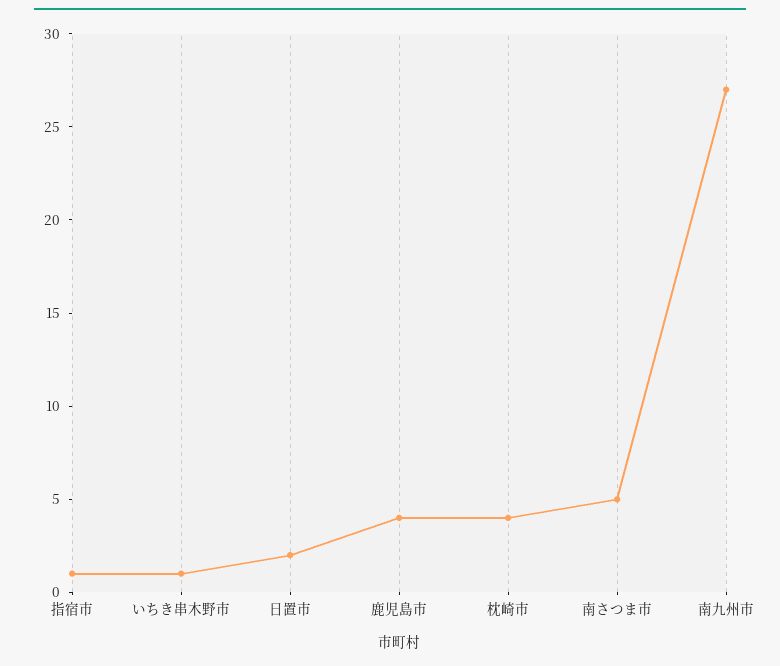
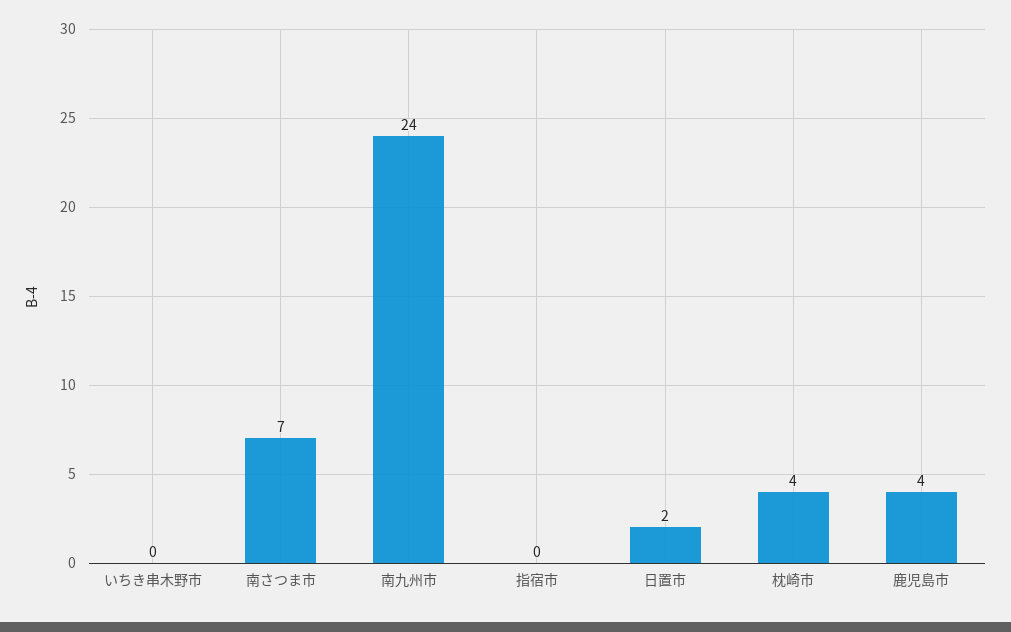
  {
-   "指宿市": 1,
+   "指宿市": 0,
-   "いちき串木野市": 1,
+   "いちき串木野市": 0,
    "日置市": 2,
    "鹿児島市": 4,
    "枕崎市": 4,
-   "南さつま市": 5,
+   "南さつま市": 7,
-   "南九州市": 27
+   "南九州市": 24
  }

